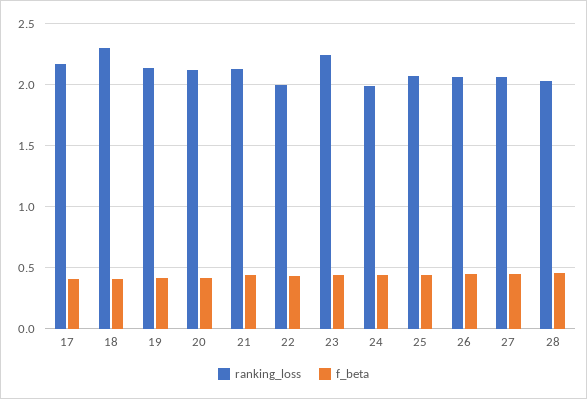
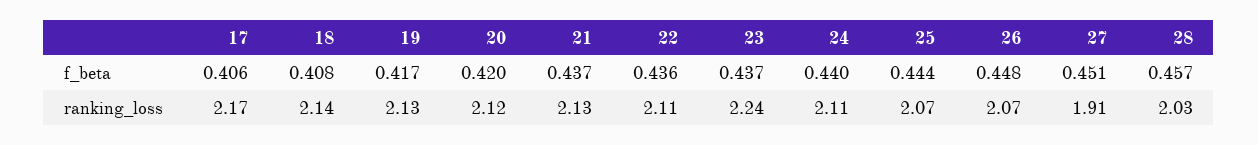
  {
    "ranking_loss": {
      "17": 2.17,
-     "18": 2.3,
+     "18": 2.14,
      "19": 2.13,
      "20": 2.12,
      "21": 2.13,
-     "22": 2,
+     "22": 2.11,
      "23": 2.24,
-     "24": 2,
+     "24": 2.11,
      "25": 2.07,
      "26": 2.07,
-     "27": 2.05,
+     "27": 1.91,
      "28": 2.03
    },
    "f_beta": {
      "17": 0.406,
      "18": 0.408,
      "19": 0.417,
      "20": 0.42,
      "21": 0.437,
      "22": 0.436,
      "23": 0.437,
      "24": 0.44,
      "25": 0.444,
      "26": 0.448,
      "27": 0.451,
      "28": 0.457
    }
  }

